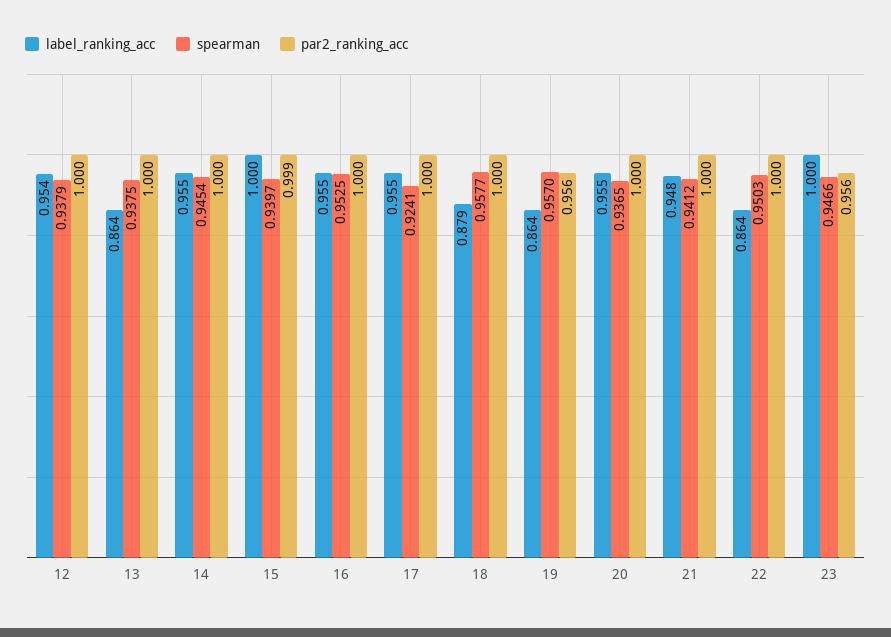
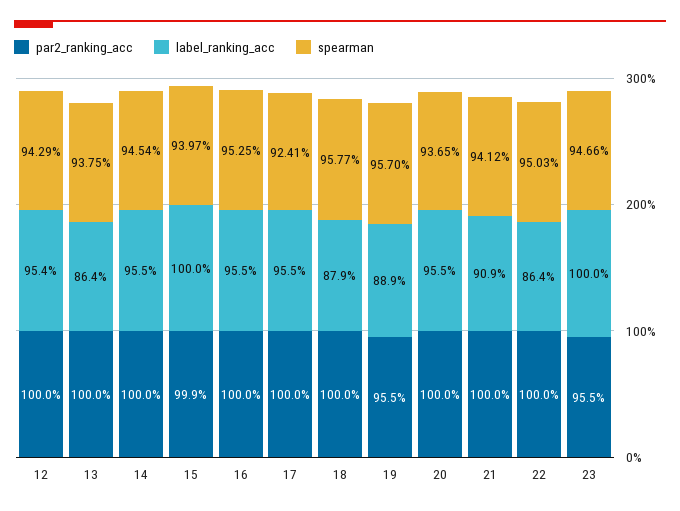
  {
    "label_ranking_acc": {
      "12": 0.954,
      "13": 0.864,
      "14": 0.955,
      "15": 1,
      "16": 0.955,
      "17": 0.955,
      "18": 0.879,
-     "19": 0.864,
+     "19": 0.889,
      "20": 0.955,
-     "21": 0.948,
+     "21": 0.909,
      "22": 0.864,
      "23": 1
    },
    "spearman": {
-     "12": 0.9379,
+     "12": 0.9429,
      "13": 0.9375,
      "14": 0.9454,
      "15": 0.9397,
      "16": 0.9525,
      "17": 0.9241,
      "18": 0.9577,
      "19": 0.957,
      "20": 0.9365,
      "21": 0.9412,
      "22": 0.9503,
      "23": 0.9466
    },
    "par2_ranking_acc": {
      "12": 1,
      "13": 1,
      "14": 1,
      "15": 0.999,
      "16": 1,
      "17": 1,
      "18": 1,
-     "19": 0.956,
+     "19": 0.955,
      "20": 1,
      "21": 1,
      "22": 1,
-     "23": 0.956
+     "23": 0.955
    }
  }

